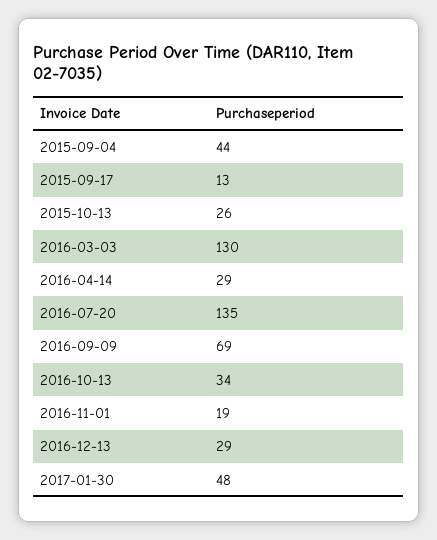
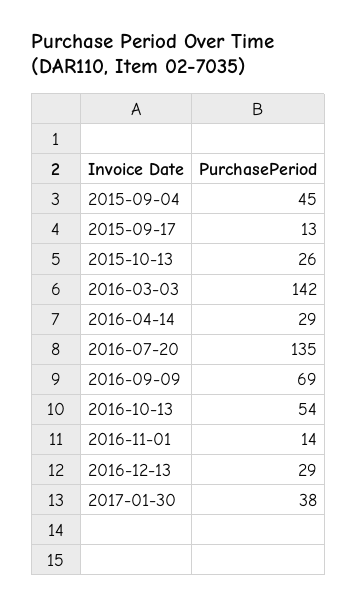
  {
-   "2015-09-04": 44,
+   "2015-09-04": 45,
    "2015-09-17": 13,
    "2015-10-13": 26,
-   "2016-03-03": 130,
+   "2016-03-03": 142,
    "2016-04-14": 29,
    "2016-07-20": 135,
    "2016-09-09": 69,
-   "2016-10-13": 34,
+   "2016-10-13": 54,
-   "2016-11-01": 19,
+   "2016-11-01": 14,
    "2016-12-13": 29,
-   "2017-01-30": 48
+   "2017-01-30": 38
  }

